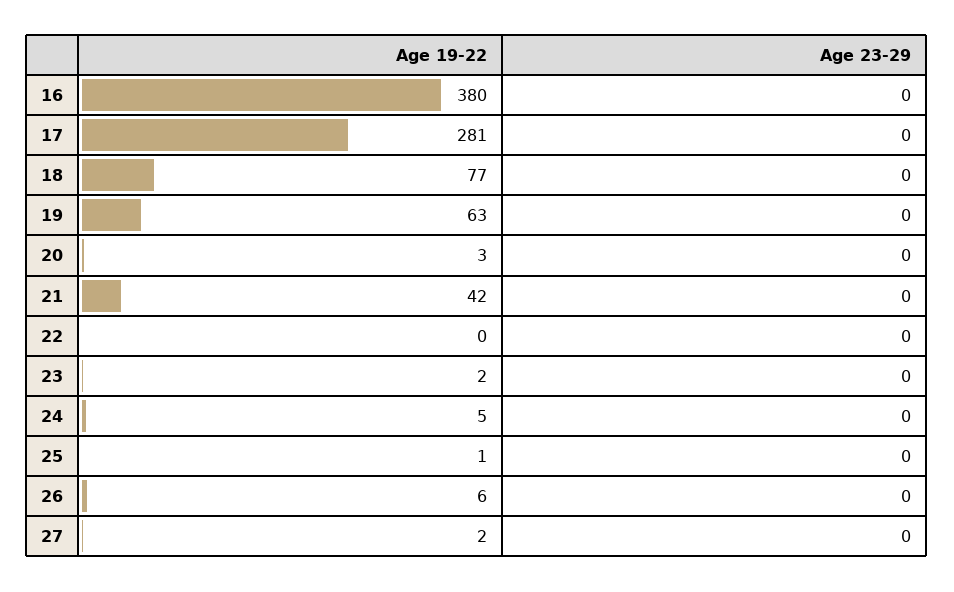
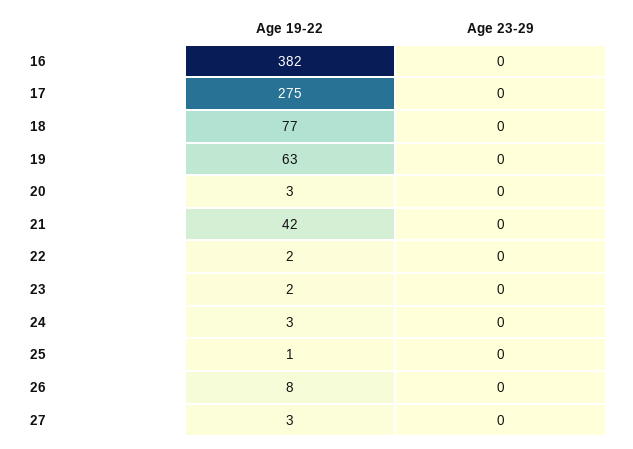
  {
    "Age 19-22": {
-     "16": 380,
+     "16": 382,
-     "17": 281,
+     "17": 275,
      "18": 77,
      "19": 63,
      "20": 3,
      "21": 42,
-     "22": 0,
+     "22": 2,
      "23": 2,
-     "24": 5,
+     "24": 3,
      "25": 1,
-     "26": 6,
+     "26": 8,
-     "27": 2
+     "27": 3
    },
    "Age 23-29": {
      "16": 0,
      "17": 0,
      "18": 0,
      "19": 0,
      "20": 0,
      "21": 0,
      "22": 0,
      "23": 0,
      "24": 0,
      "25": 0,
      "26": 0,
      "27": 0
    }
  }

